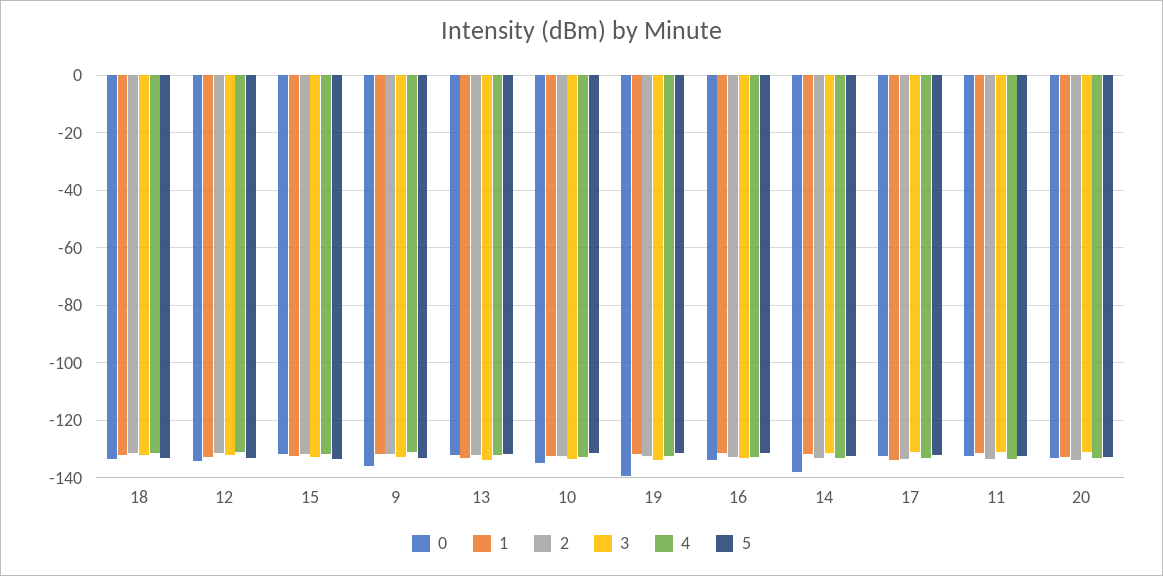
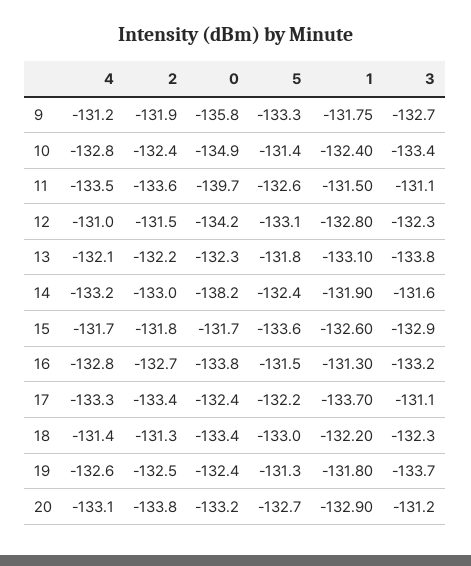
  {
    "0": {
      "18": -133.4,
      "12": -134.2,
      "15": -131.7,
      "9": -135.8,
      "13": -132.3,
      "10": -134.9,
-     "19": -140,
+     "19": -132.4,
      "16": -133.8,
      "14": -138.2,
      "17": -132.4,
-     "11": -132.5,
+     "11": -139.7,
      "20": -133.2
    },
    "1": {
      "18": -132.2,
      "12": -132.8,
      "15": -132.6,
      "9": -131.75,
      "13": -133.1,
      "10": -132.4,
      "19": -131.8,
      "16": -131.3,
      "14": -131.9,
      "17": -133.7,
      "11": -131.5,
      "20": -132.9
    },
    "2": {
      "18": -131.3,
      "12": -131.5,
      "15": -131.8,
      "9": -131.9,
      "13": -132.2,
      "10": -132.4,
      "19": -132.5,
      "16": -132.7,
      "14": -133,
      "17": -133.4,
      "11": -133.6,
      "20": -133.8
    },
    "3": {
      "18": -132.3,
      "12": -132.3,
      "15": -132.9,
      "9": -132.7,
      "13": -133.8,
      "10": -133.4,
      "19": -133.7,
      "16": -133.2,
      "14": -131.6,
      "17": -131.1,
      "11": -131.1,
      "20": -131.2
    },
    "4": {
      "18": -131.4,
      "12": -131,
      "15": -131.7,
      "9": -131.2,
      "13": -132.1,
      "10": -132.8,
      "19": -132.6,
      "16": -132.8,
      "14": -133.2,
      "17": -133.3,
      "11": -133.5,
      "20": -133.1
    },
    "5": {
      "18": -133,
      "12": -133.1,
      "15": -133.6,
      "9": -133.3,
      "13": -131.8,
      "10": -131.4,
      "19": -131.3,
      "16": -131.5,
      "14": -132.4,
      "17": -132.2,
      "11": -132.6,
      "20": -132.7
    }
  }

